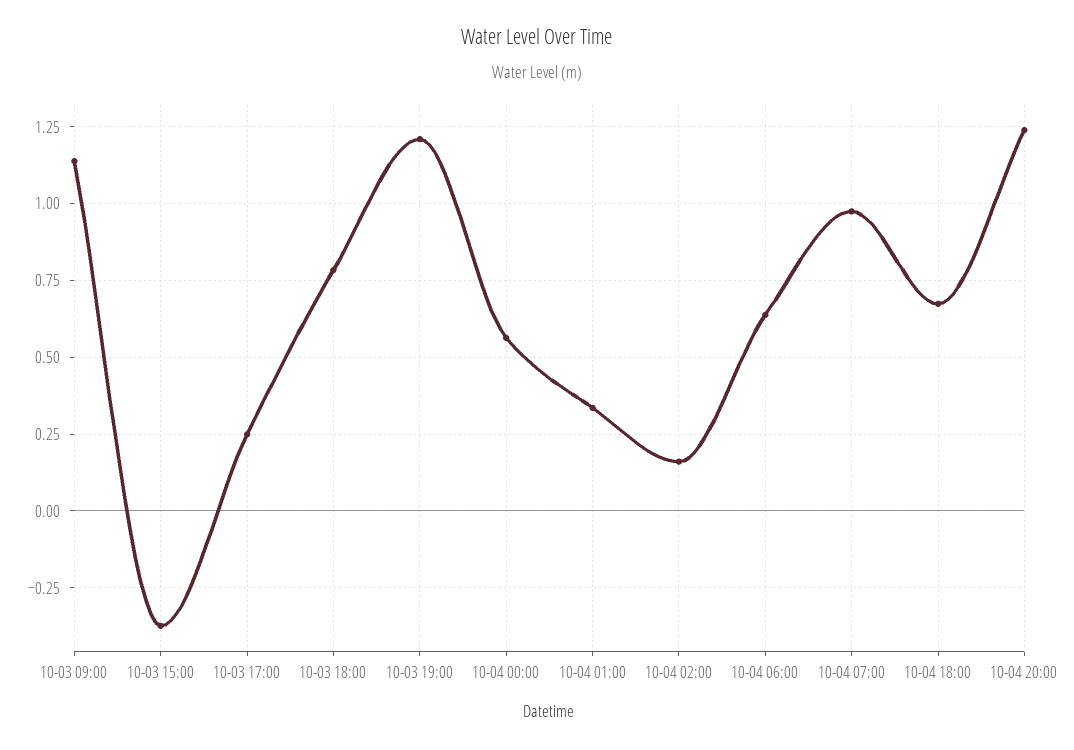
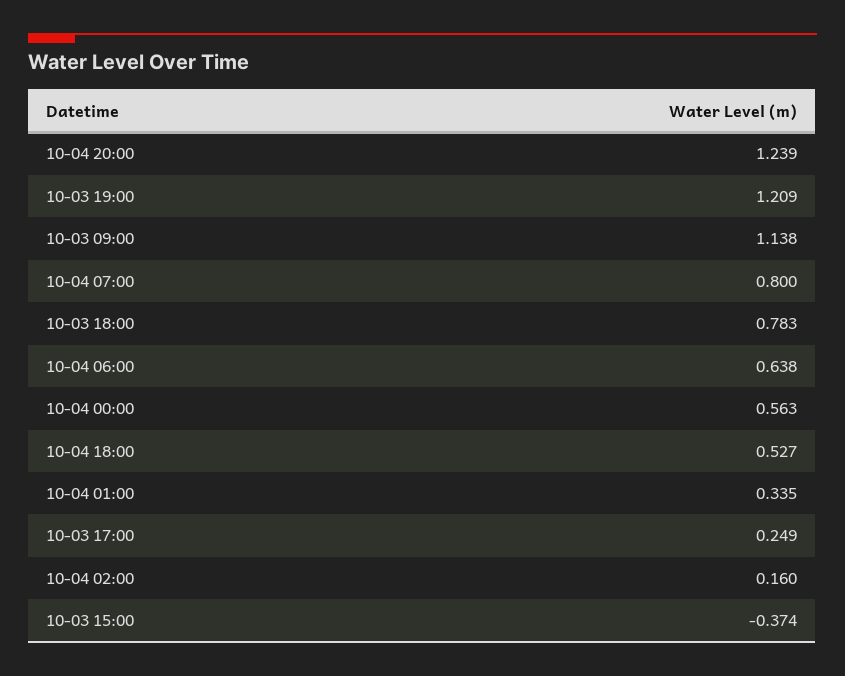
  {
    "10-03 09:00": 1.138,
    "10-03 15:00": -0.374,
    "10-03 17:00": 0.249,
    "10-03 18:00": 0.783,
    "10-03 19:00": 1.209,
    "10-04 00:00": 0.563,
    "10-04 01:00": 0.335,
    "10-04 02:00": 0.16,
    "10-04 06:00": 0.638,
-   "10-04 07:00": 0.975,
+   "10-04 07:00": 0.8,
-   "10-04 18:00": 0.675,
+   "10-04 18:00": 0.527,
    "10-04 20:00": 1.239
  }

